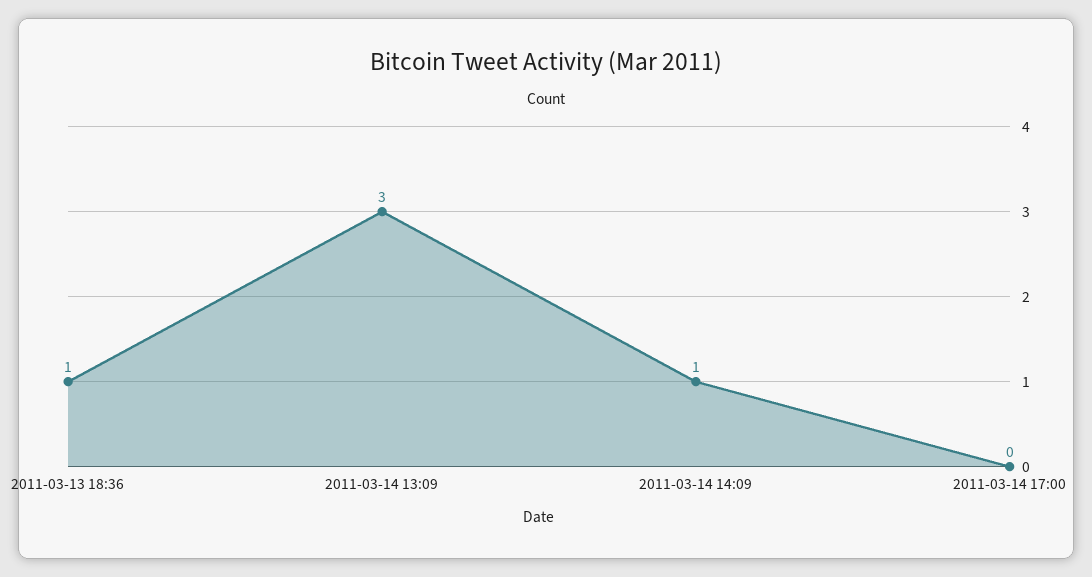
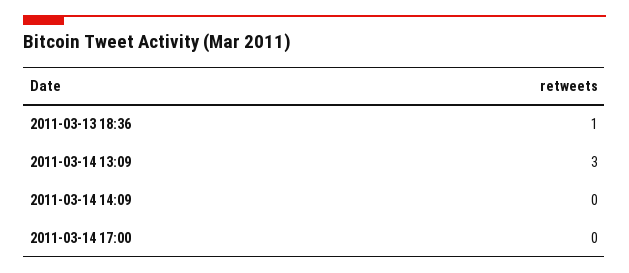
  {
    "2011-03-13 18:36": 1,
    "2011-03-14 13:09": 3,
-   "2011-03-14 14:09": 1,
+   "2011-03-14 14:09": 0,
    "2011-03-14 17:00": 0
  }

